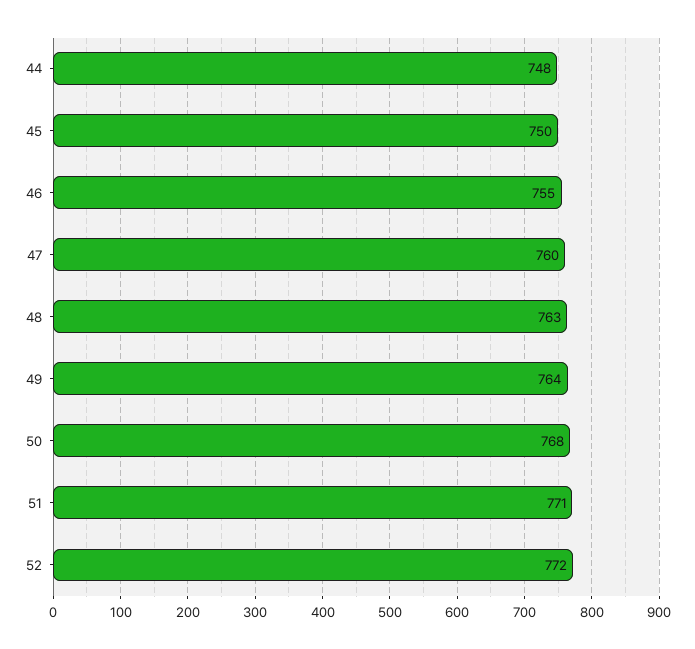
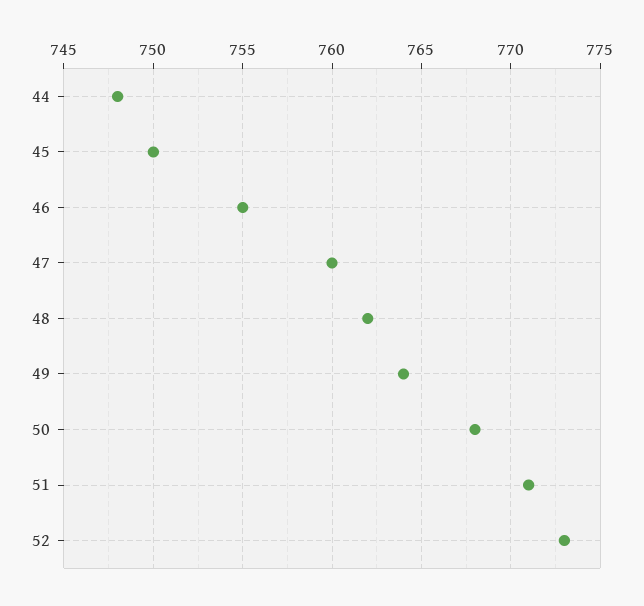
  {
    "44": 748,
    "45": 750,
    "46": 755,
    "47": 760,
-   "48": 763,
+   "48": 762,
    "49": 764,
    "50": 768,
    "51": 771,
-   "52": 772
+   "52": 773
  }

